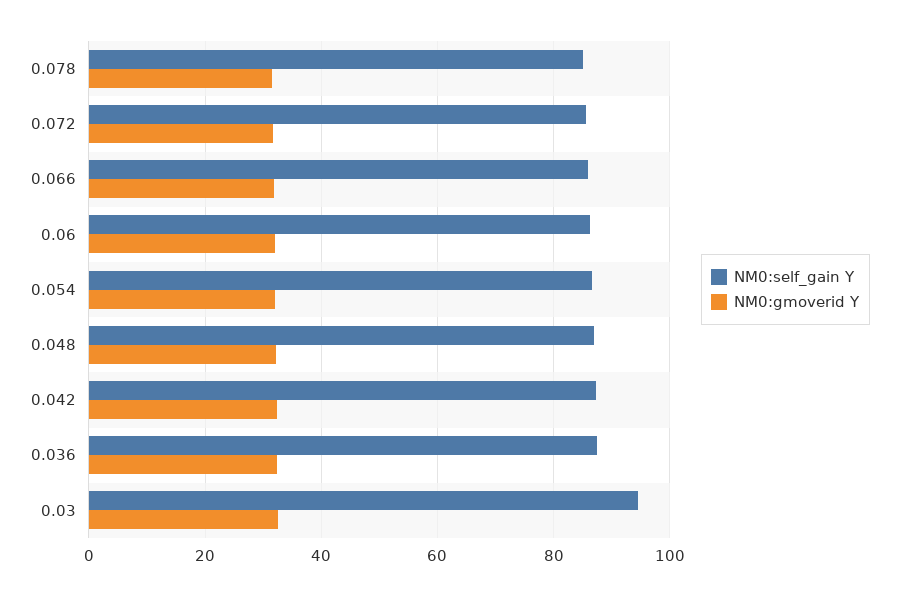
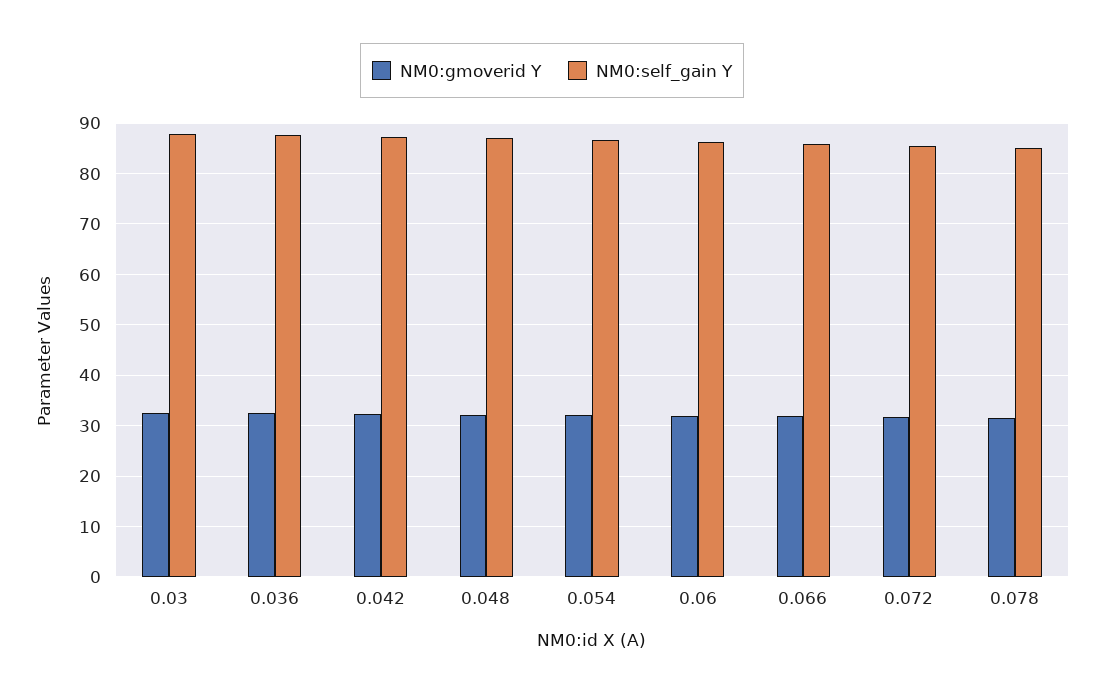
  {
    "NM0:self_gain Y": {
      "0.078": 86,
      "0.072": 86,
      "0.066": 86,
      "0.06": 86,
      "0.054": 86,
      "0.048": 86,
      "0.042": 88,
      "0.036": 88,
-     "0.03": 94
+     "0.03": 88
    },
    "NM0:gmoverid Y": {
      "0.078": 32,
      "0.072": 32,
      "0.066": 32,
      "0.06": 32,
      "0.054": 32,
      "0.048": 32,
      "0.042": 32,
      "0.036": 32,
      "0.03": 32
    }
  }

